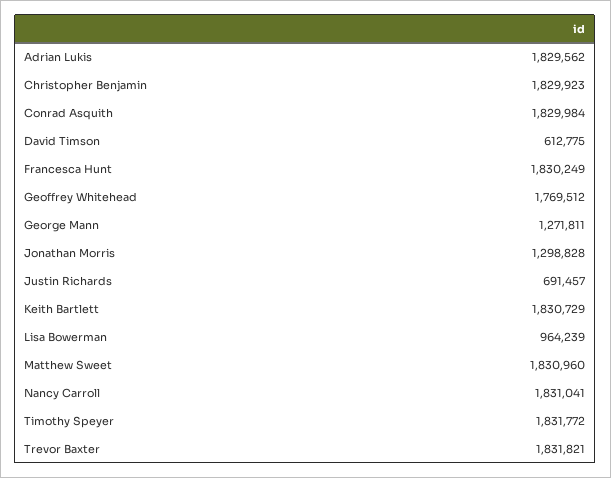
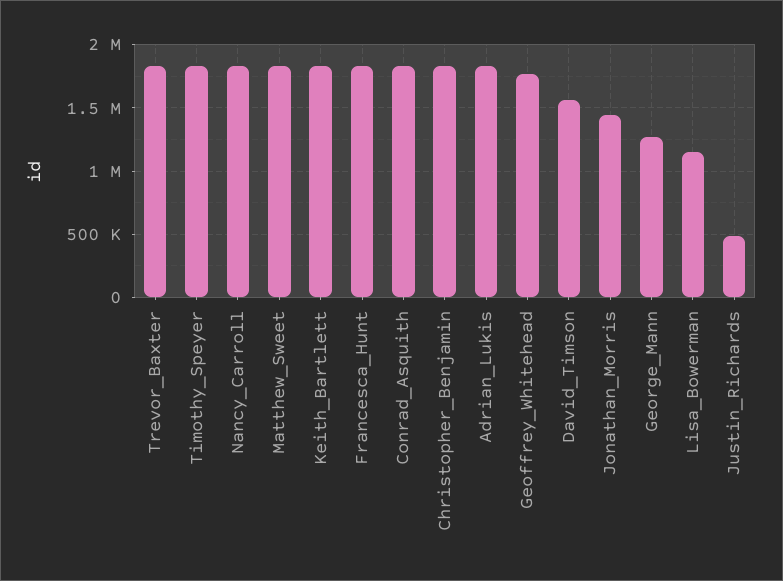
  {
    "Adrian Lukis": 1829562,
    "Christopher Benjamin": 1829923,
    "Conrad Asquith": 1829984,
-   "David Timson": 612775,
+   "David Timson": 1550000,
    "Francesca Hunt": 1830249,
    "Geoffrey Whitehead": 1769512,
    "George Mann": 1271811,
-   "Jonathan Morris": 1298828,
+   "Jonathan Morris": 1450000,
-   "Justin Richards": 691457,
+   "Justin Richards": 500000,
    "Keith Bartlett": 1830729,
-   "Lisa Bowerman": 964239,
+   "Lisa Bowerman": 1150000,
    "Matthew Sweet": 1830960,
    "Nancy Carroll": 1831041,
    "Timothy Speyer": 1831772,
    "Trevor Baxter": 1831821
  }

